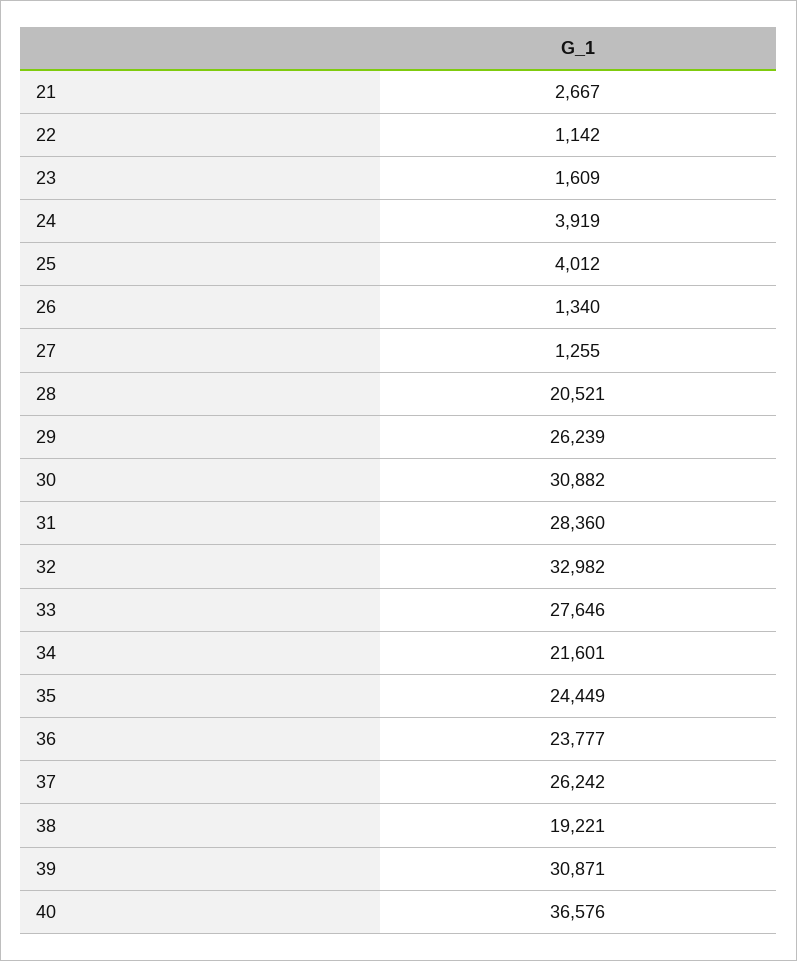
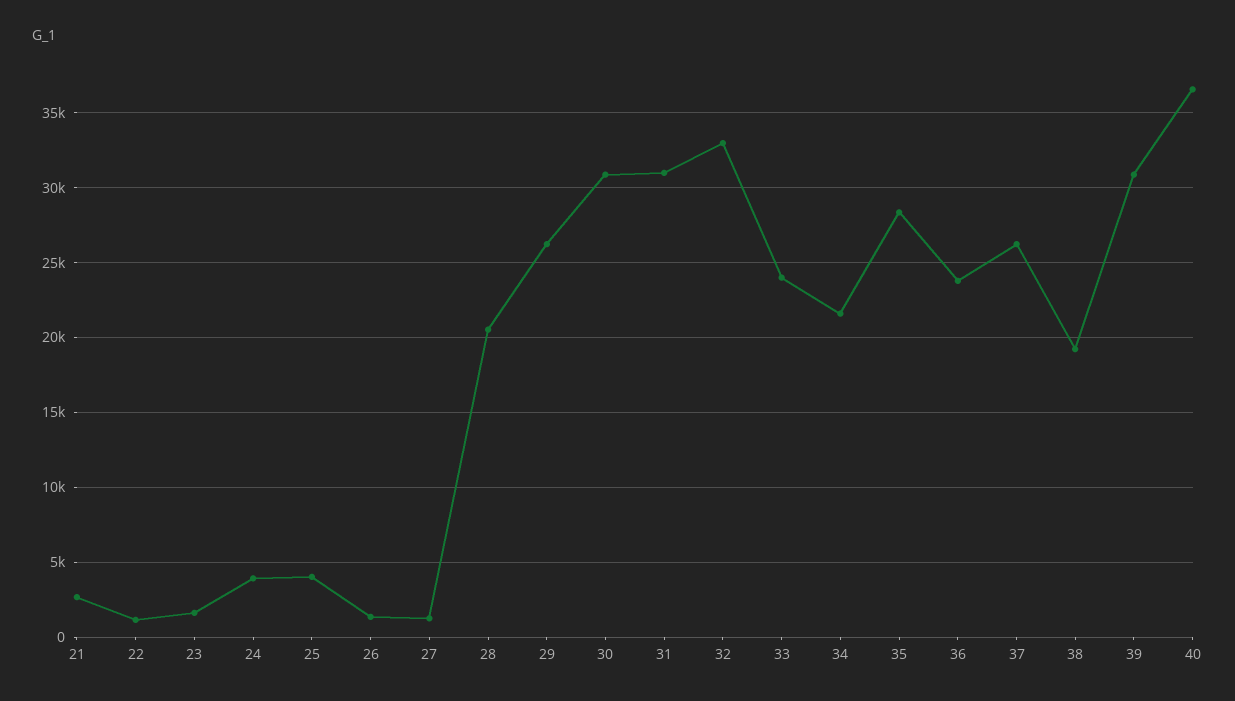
  {
    "21": 2667,
    "22": 1142,
    "23": 1609,
    "24": 3919,
    "25": 4012,
    "26": 1340,
    "27": 1255,
    "28": 20521,
    "29": 26239,
    "30": 30882,
-   "31": 28360,
+   "31": 31000,
    "32": 32982,
-   "33": 27646,
+   "33": 24000,
    "34": 21601,
-   "35": 24449,
+   "35": 28500,
    "36": 23777,
    "37": 26242,
    "38": 19221,
    "39": 30871,
    "40": 36576
  }

